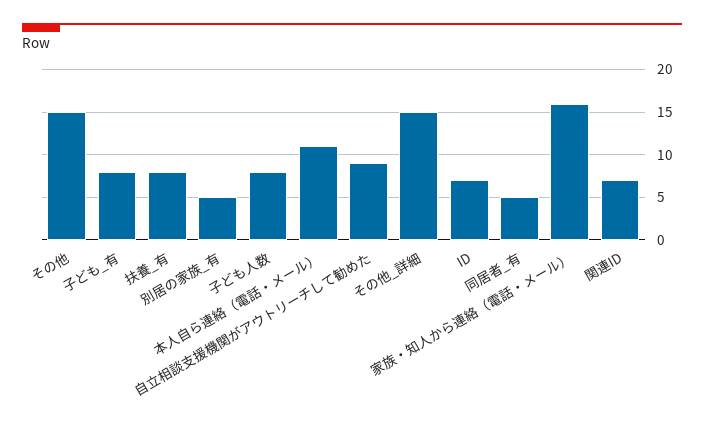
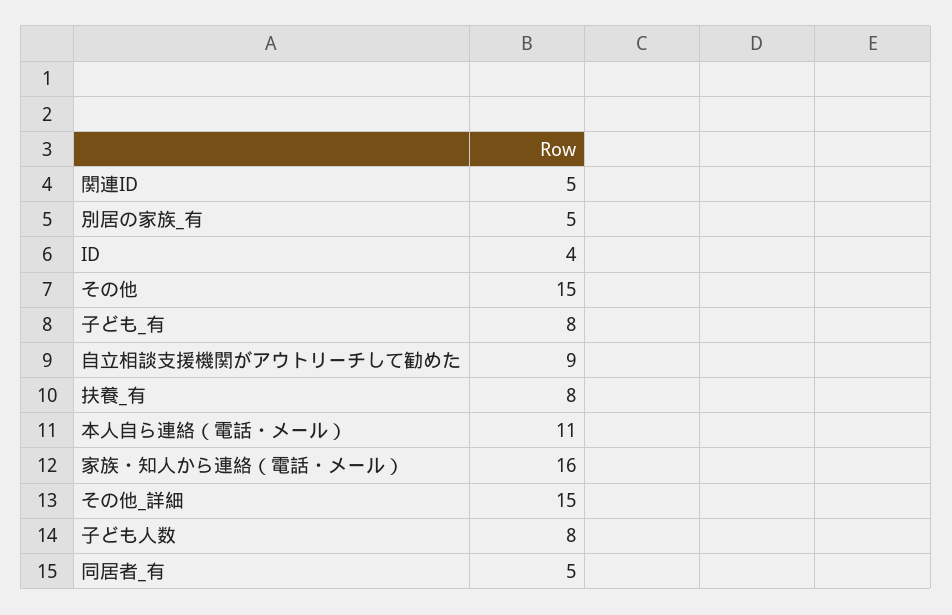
  {
    "その他": 15,
    "子ども_有": 8,
    "扶養_有": 8,
    "別居の家族_有": 5,
    "子ども人数": 8,
    "本人自ら連絡（電話・メール）": 11,
    "自立相談支援機関がアウトリーチして勧めた": 9,
    "その他_詳細": 15,
-   "ID": 7,
+   "ID": 4,
    "同居者_有": 5,
    "家族・知人から連絡（電話・メール）": 16,
-   "関連ID": 7
+   "関連ID": 5
  }

